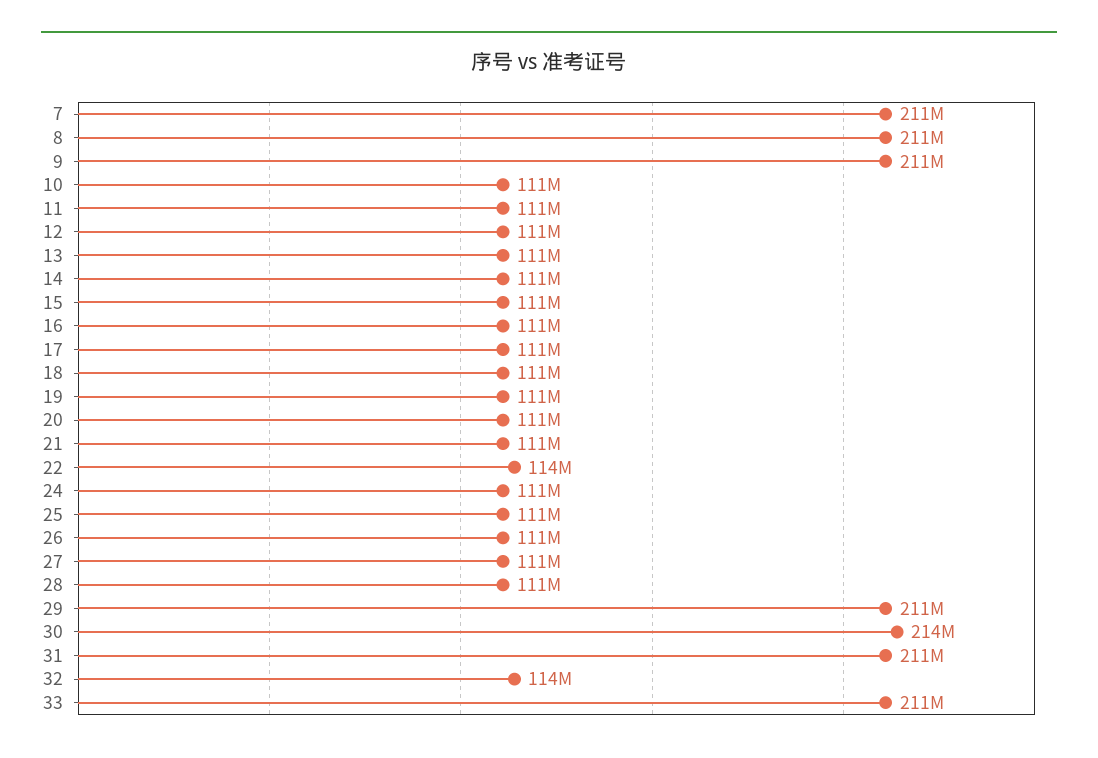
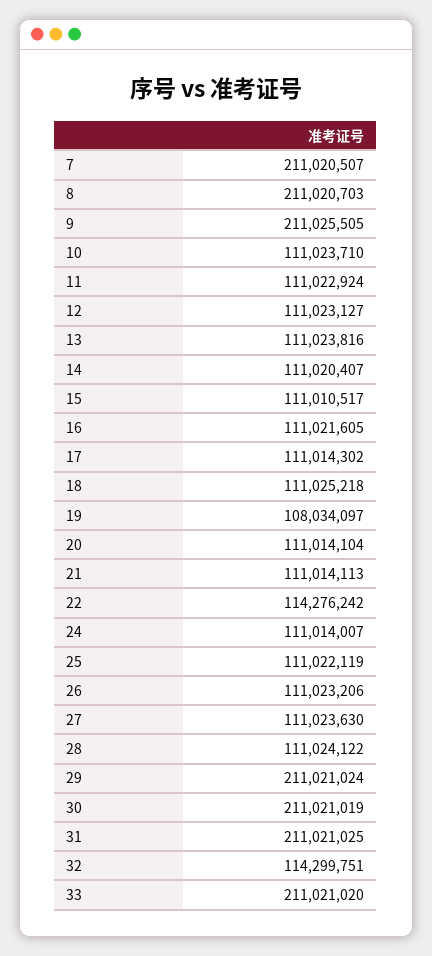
  {
    "7": 211020507,
    "8": 211020703,
    "9": 211025505,
    "10": 111023710,
    "11": 111022924,
    "12": 111023127,
    "13": 111023816,
    "14": 111020407,
    "15": 111010517,
    "16": 111021605,
    "17": 111014302,
    "18": 111025218,
-   "19": 111000000,
+   "19": 108034097,
    "20": 111014104,
    "21": 111014113,
    "22": 114276242,
    "24": 111014007,
    "25": 111022119,
    "26": 111023206,
    "27": 111023630,
    "28": 111024122,
    "29": 211021024,
-   "30": 214000000,
+   "30": 211021019,
    "31": 211021025,
    "32": 114299751,
    "33": 211021020
  }

